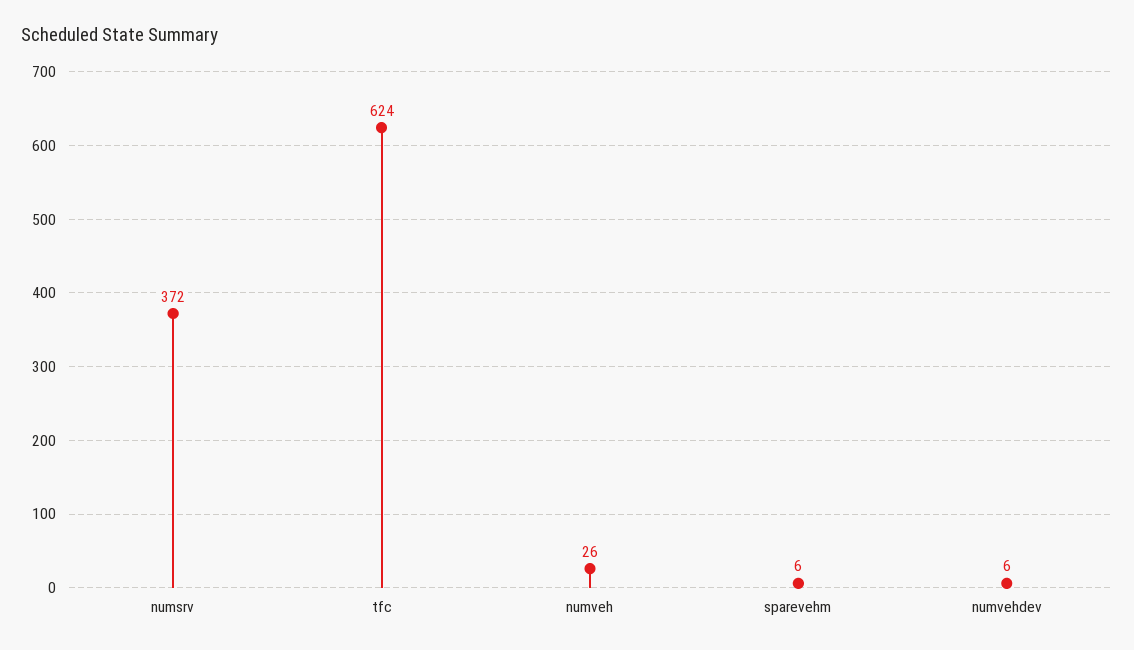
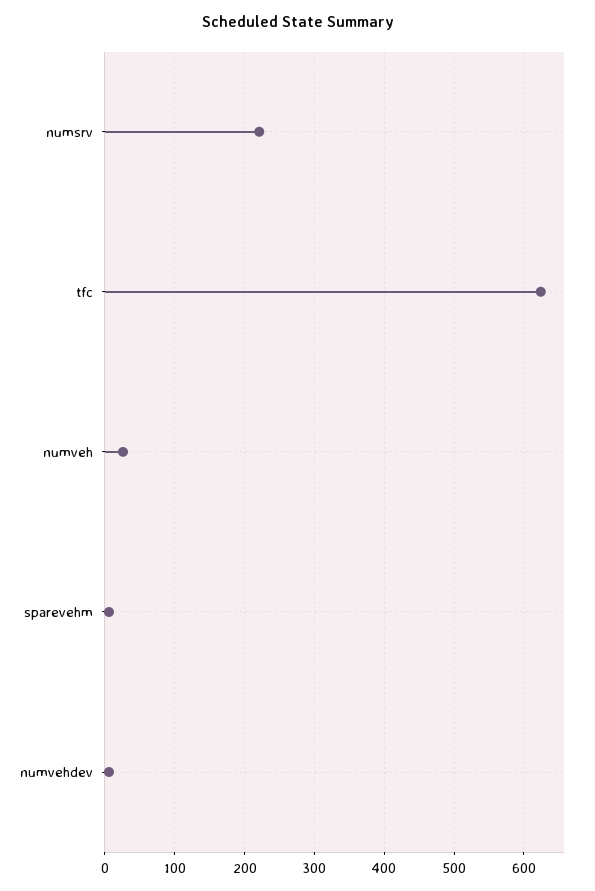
  {
-   "numsrv": 372,
+   "numsrv": 220,
    "tfc": 624,
    "numveh": 26,
    "sparevehm": 6,
    "numvehdev": 6
  }

